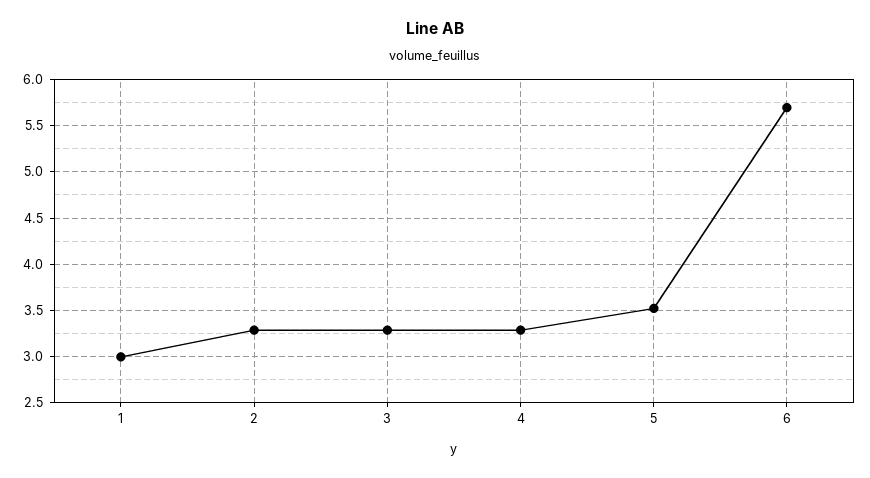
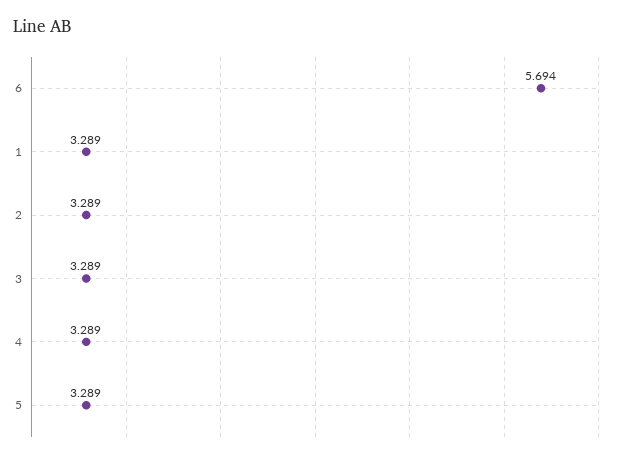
  {
-   "1": 3,
+   "1": 3.289,
    "2": 3.289,
    "3": 3.289,
    "4": 3.289,
-   "5": 3.5,
+   "5": 3.289,
    "6": 5.694
  }

